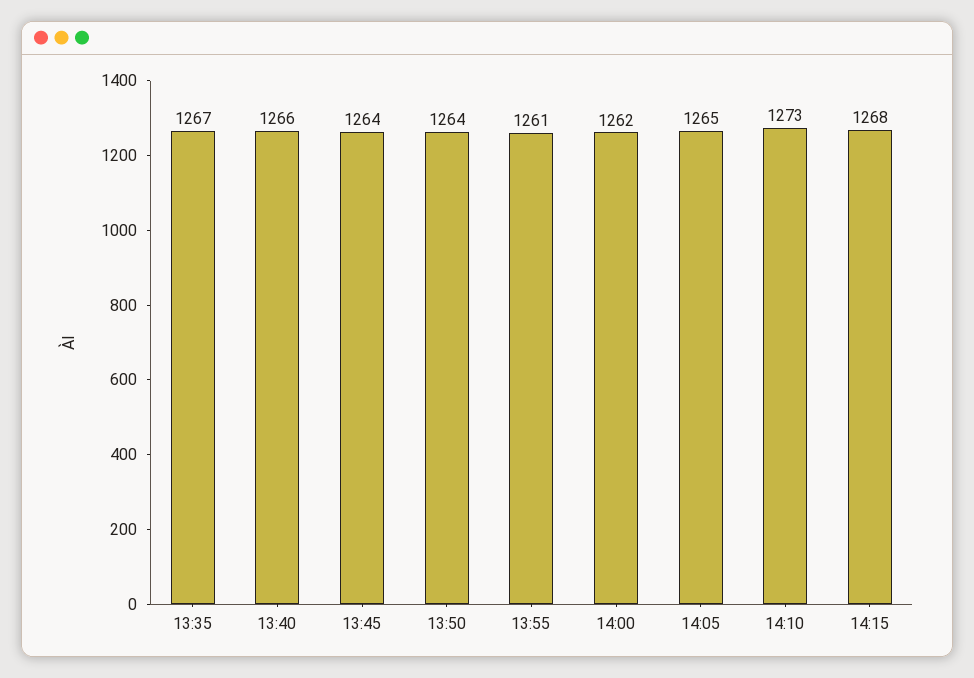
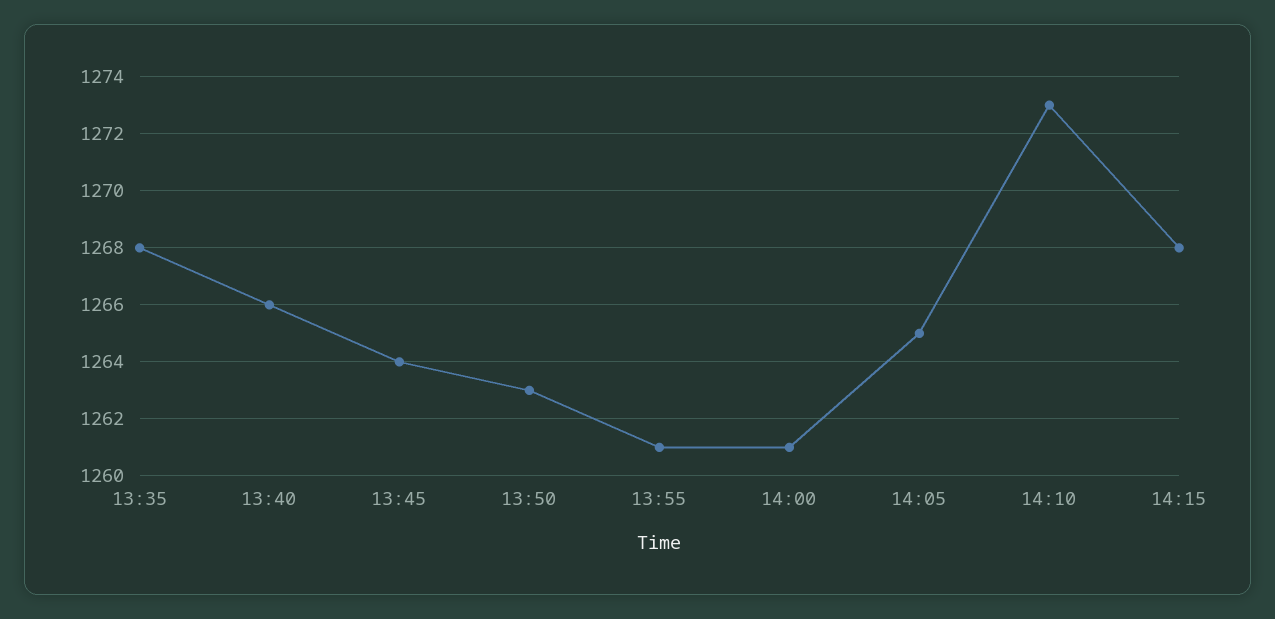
  {
-   "13:35": 1267,
+   "13:35": 1268,
    "13:40": 1266,
    "13:45": 1264,
-   "13:50": 1264,
+   "13:50": 1263,
    "13:55": 1261,
-   "14:00": 1262,
+   "14:00": 1261,
    "14:05": 1265,
    "14:10": 1273,
    "14:15": 1268
  }

